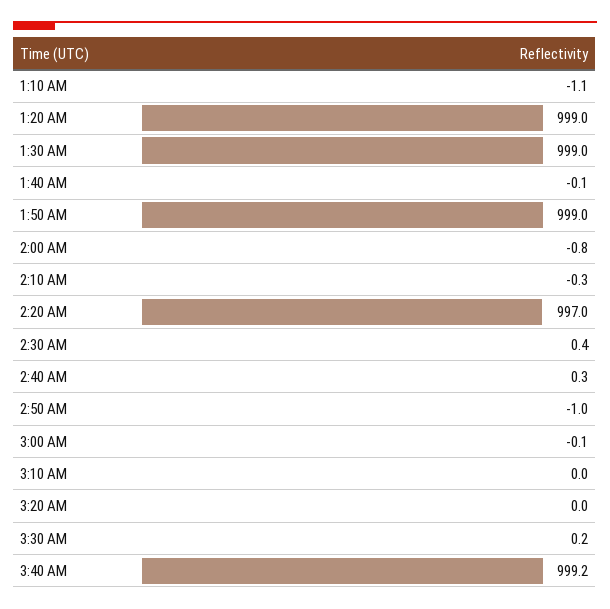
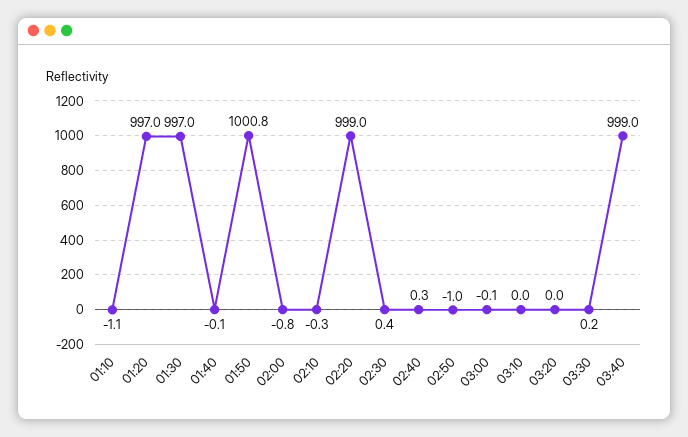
  {
    "1:10 AM": -1.1,
-   "1:20 AM": 999,
+   "1:20 AM": 997,
-   "1:30 AM": 999,
+   "1:30 AM": 997,
    "1:40 AM": -0.1,
-   "1:50 AM": 999,
+   "1:50 AM": 1000.8,
    "2:00 AM": -0.8,
    "2:10 AM": -0.3,
-   "2:20 AM": 997,
+   "2:20 AM": 999,
    "2:30 AM": 0.4,
    "2:40 AM": 0.3,
    "2:50 AM": -1,
    "3:00 AM": -0.1,
    "3:10 AM": 0,
    "3:20 AM": 0,
    "3:30 AM": 0.2,
-   "3:40 AM": 999.2
+   "3:40 AM": 999
  }

